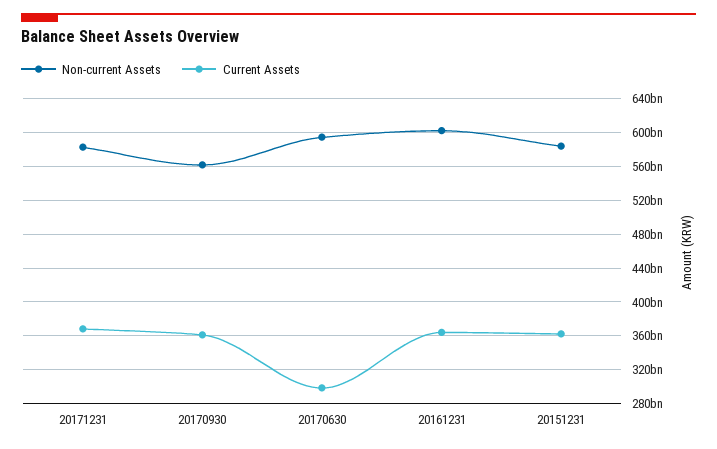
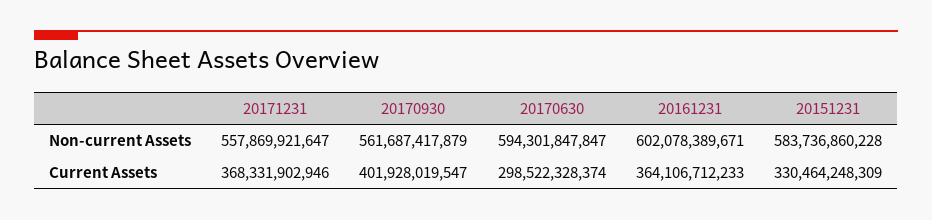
  {
    "Non-current Assets": {
-     "20171231": 580000000000,
+     "20171231": 557869921647,
      "20170930": 561687417879,
      "20170630": 594301847847,
      "20161231": 602078389671,
      "20151231": 583736860228
    },
    "Current Assets": {
      "20171231": 368331902946,
-     "20170930": 360000000000,
+     "20170930": 401928019547,
      "20170630": 298522328374,
      "20161231": 364106712233,
-     "20151231": 360000000000
+     "20151231": 330464248309
    }
  }

